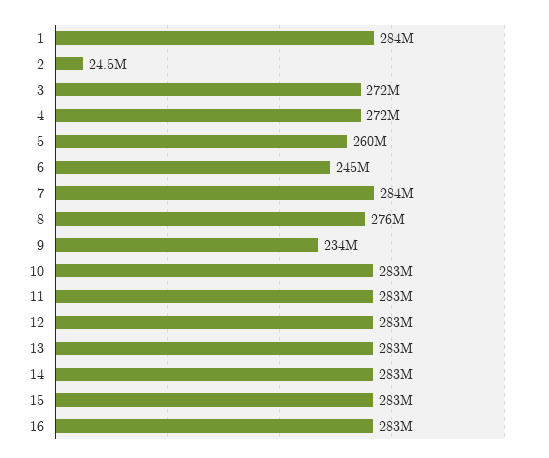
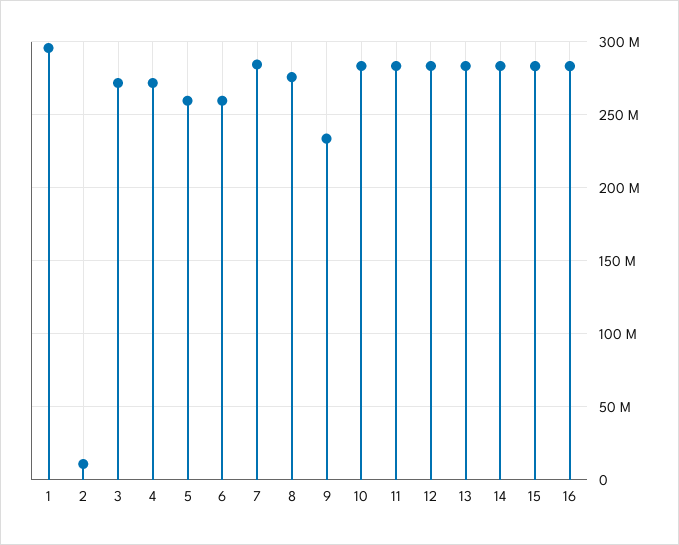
  {
-   "1": 284000000,
+   "1": 295000000,
-   "2": 24500000,
+   "2": 10000000,
    "3": 272000000,
    "4": 272000000,
    "5": 260000000,
-   "6": 245000000,
+   "6": 260000000,
    "7": 284000000,
    "8": 276000000,
    "9": 234000000,
    "10": 283000000,
    "11": 283000000,
    "12": 283000000,
    "13": 283000000,
    "14": 283000000,
    "15": 283000000,
    "16": 283000000
  }

